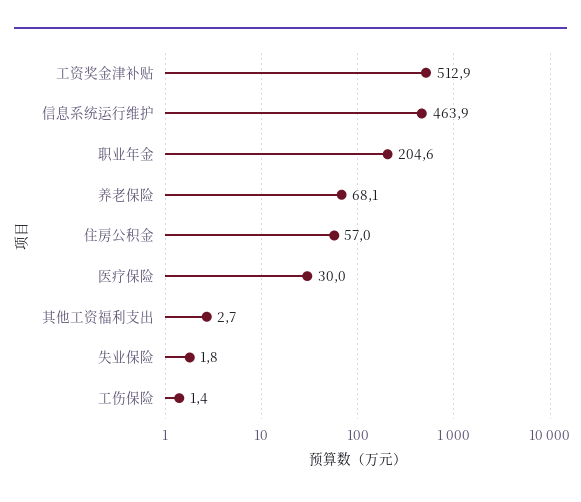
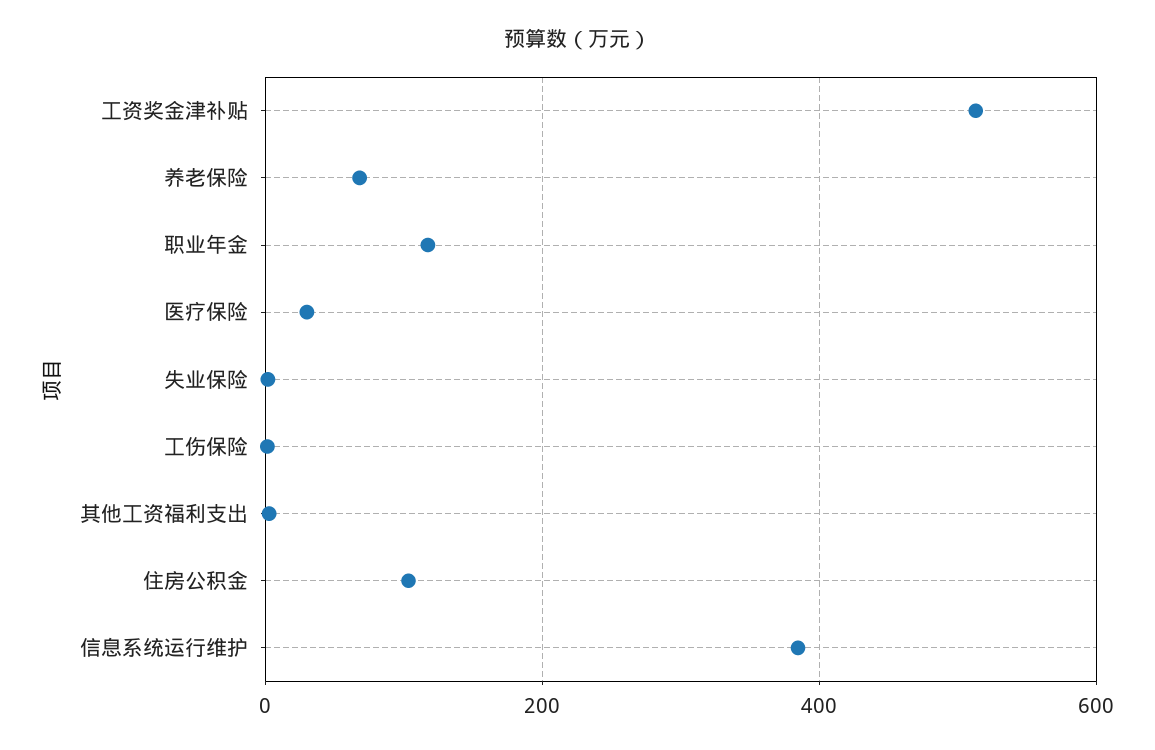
  {
    "工资奖金津补贴": 512.9,
-   "信息系统运行维护": 463.9,
+   "信息系统运行维护": 380,
-   "职业年金": 204.6,
+   "职业年金": 120,
    "养老保险": 68.1,
-   "住房公积金": 57,
+   "住房公积金": 100,
    "医疗保险": 30,
    "其他工资福利支出": 2.7,
    "失业保险": 1.8,
    "工伤保险": 1.4
  }

